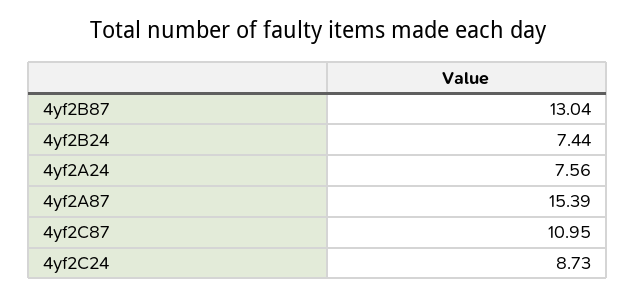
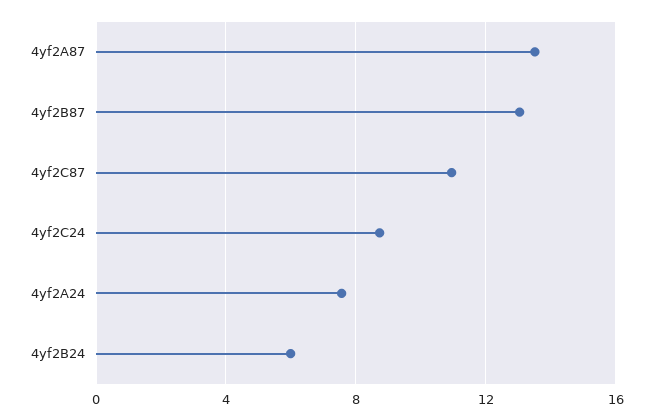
  {
    "4yf2B87": 13.04,
-   "4yf2B24": 7.44,
+   "4yf2B24": 6,
    "4yf2A24": 7.56,
-   "4yf2A87": 15.39,
+   "4yf2A87": 13.5,
    "4yf2C87": 10.95,
    "4yf2C24": 8.73
  }

